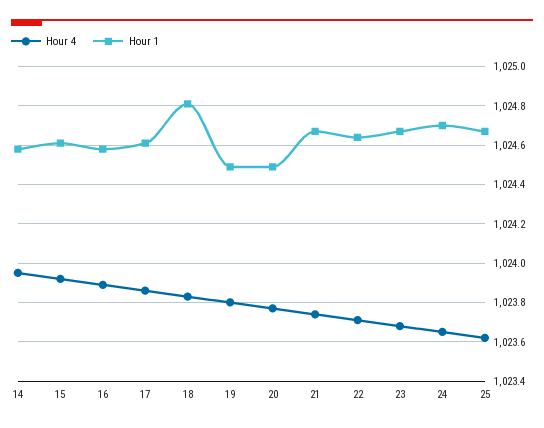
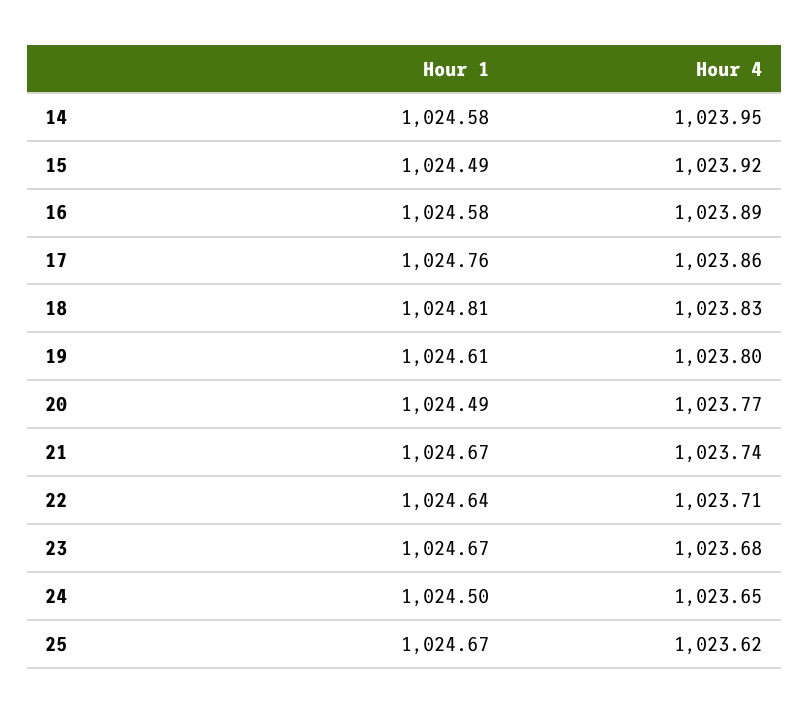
  {
    "Hour 4": {
      "14": 1023.95,
      "15": 1023.92,
      "16": 1023.89,
      "17": 1023.86,
      "18": 1023.83,
      "19": 1023.8,
      "20": 1023.77,
      "21": 1023.74,
      "22": 1023.71,
      "23": 1023.68,
      "24": 1023.65,
      "25": 1023.62
    },
    "Hour 1": {
      "14": 1024.58,
-     "15": 1024.6,
+     "15": 1024.49,
      "16": 1024.58,
-     "17": 1024.6,
+     "17": 1024.76,
      "18": 1024.81,
-     "19": 1024.5,
+     "19": 1024.61,
      "20": 1024.49,
      "21": 1024.67,
      "22": 1024.64,
      "23": 1024.67,
-     "24": 1024.7,
+     "24": 1024.5,
      "25": 1024.67
    }
  }

